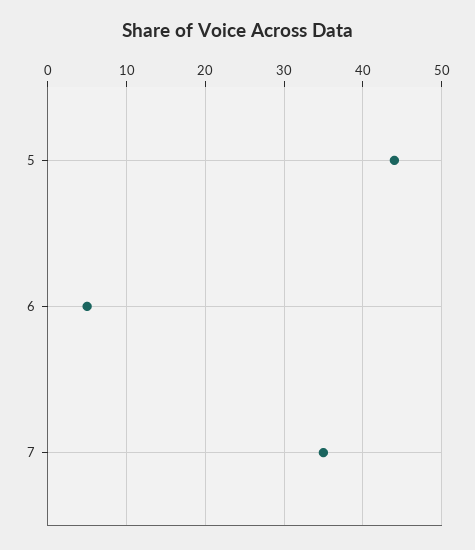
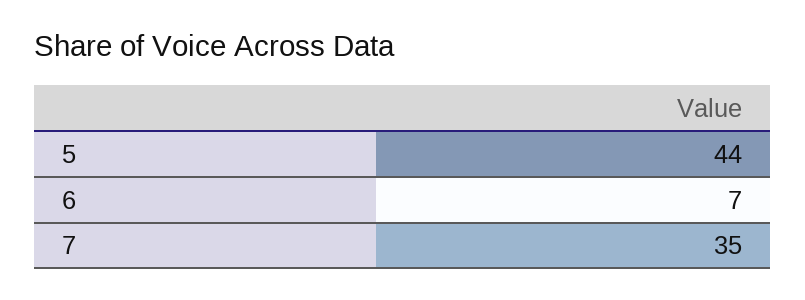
  {
    "5": 44,
-   "6": 5,
+   "6": 7,
    "7": 35
  }

